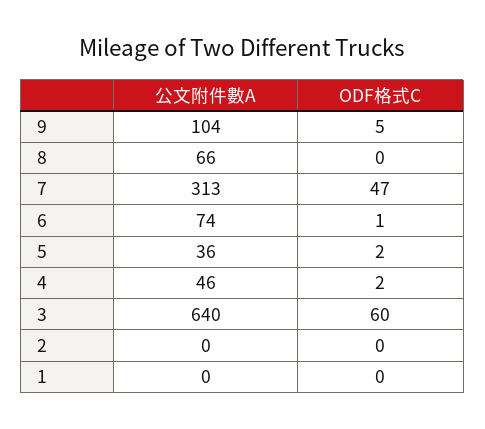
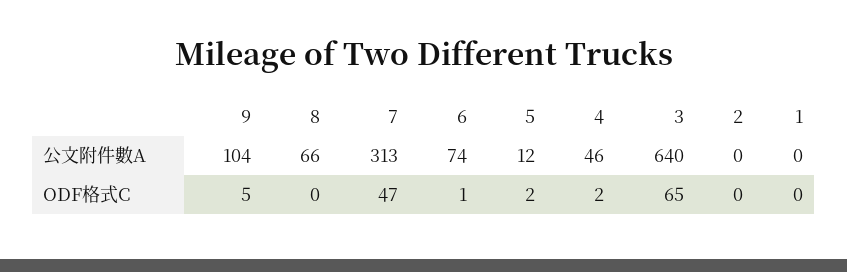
  {
    "公文附件數A": {
      "9": 104,
      "8": 66,
      "7": 313,
      "6": 74,
-     "5": 36,
+     "5": 12,
      "4": 46,
      "3": 640,
      "2": 0,
      "1": 0
    },
    "ODF格式C": {
      "9": 5,
      "8": 0,
      "7": 47,
      "6": 1,
      "5": 2,
      "4": 2,
-     "3": 60,
+     "3": 65,
      "2": 0,
      "1": 0
    }
  }

